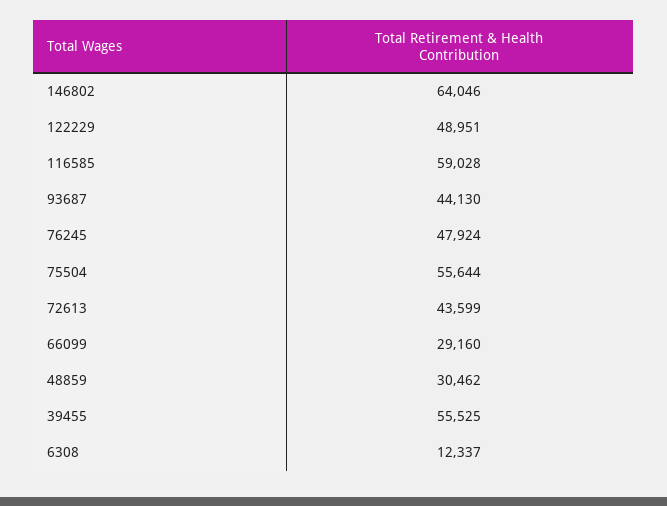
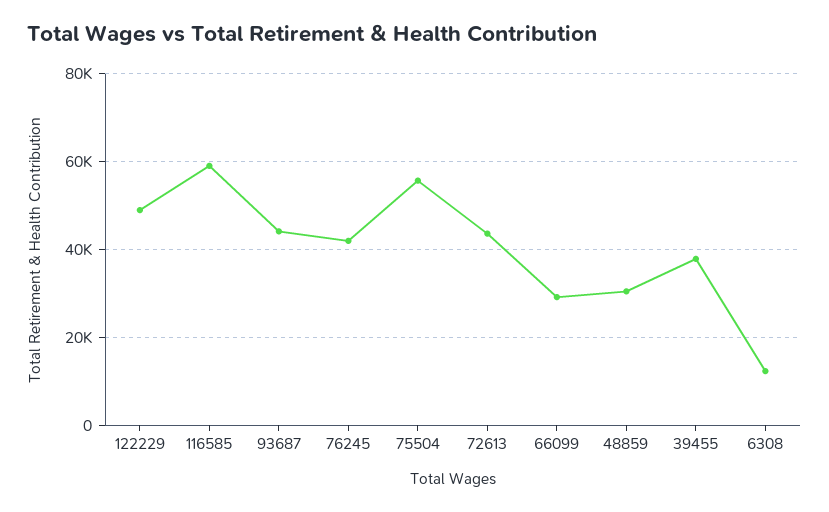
  {
-   "146802": 64046,
    "122229": 48951,
    "116585": 59028,
    "93687": 44130,
-   "76245": 47924,
+   "76245": 42000,
    "75504": 55644,
    "72613": 43599,
    "66099": 29160,
    "48859": 30462,
-   "39455": 55525,
+   "39455": 38000,
    "6308": 12337
  }

